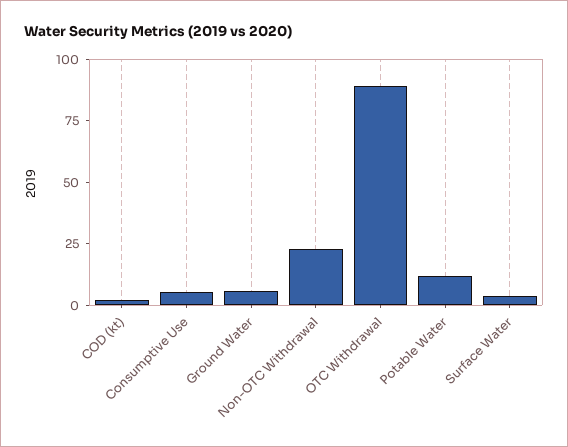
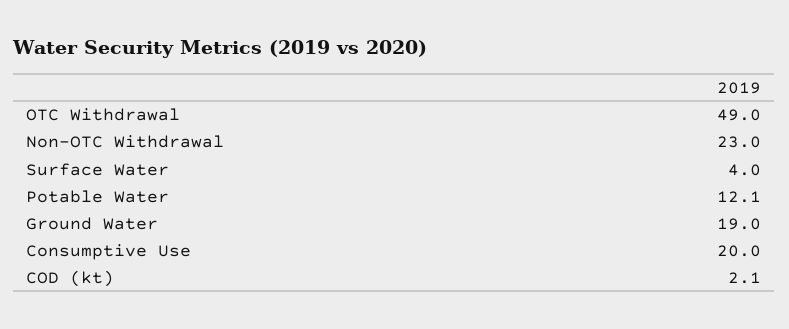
  {
    "COD (kt)": 2.1,
-   "Consumptive Use": 5,
+   "Consumptive Use": 20,
-   "Ground Water": 5,
+   "Ground Water": 19,
    "Non-OTC Withdrawal": 23,
-   "OTC Withdrawal": 90,
+   "OTC Withdrawal": 49,
    "Potable Water": 12.1,
    "Surface Water": 4
  }

